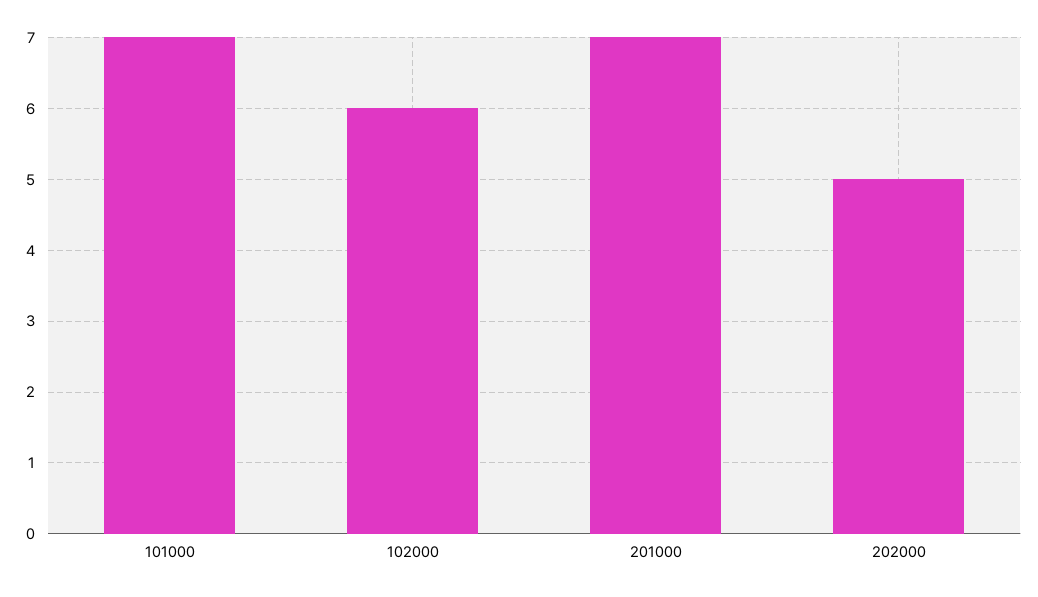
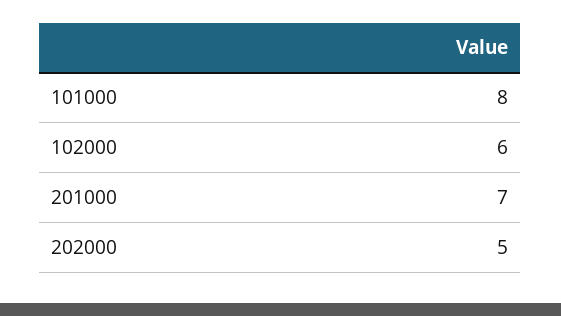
  {
-   "101000": 7,
+   "101000": 8,
    "102000": 6,
    "201000": 7,
    "202000": 5
  }

